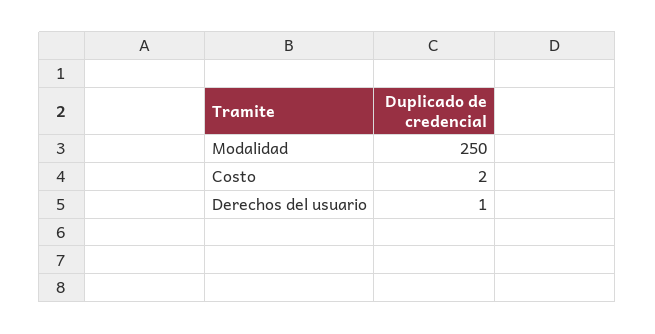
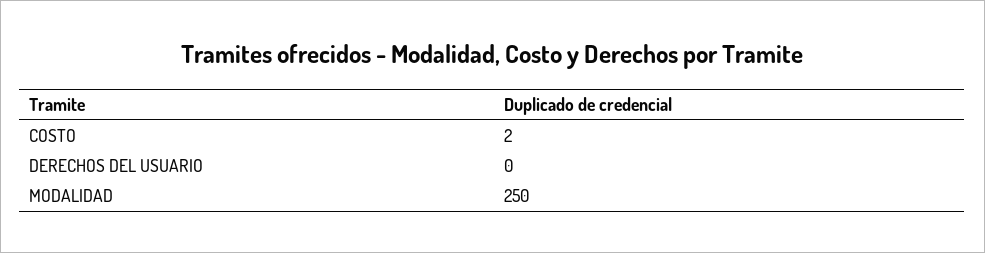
  {
    "Modalidad": 250,
    "Costo": 2,
-   "Derechos del usuario": 1
+   "Derechos del usuario": 0
  }

